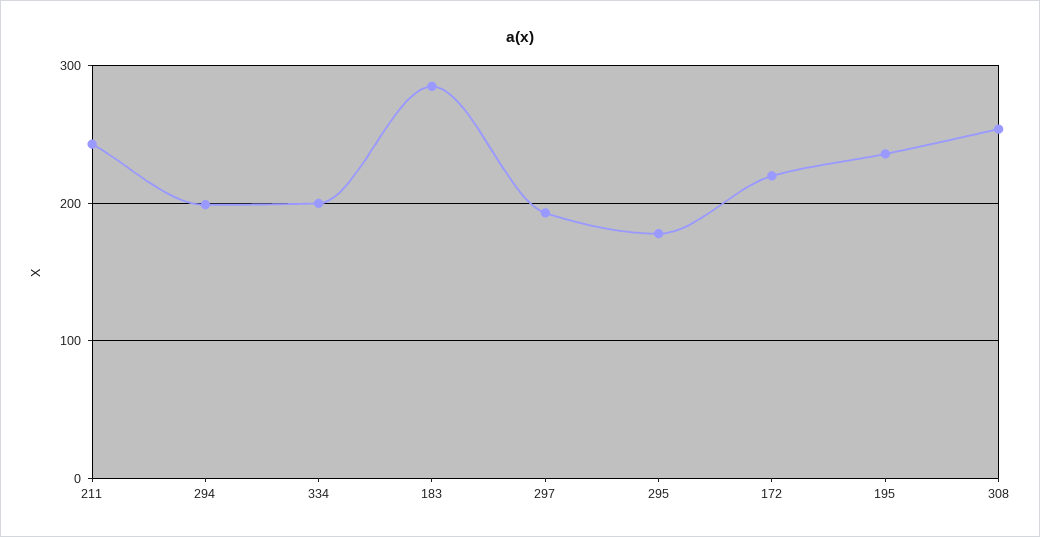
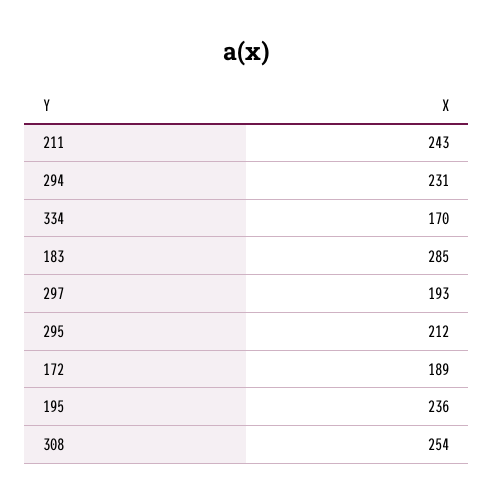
  {
    "211": 243,
-   "294": 200,
+   "294": 231,
-   "334": 200,
+   "334": 170,
    "183": 285,
    "297": 193,
-   "295": 180,
+   "295": 212,
-   "172": 220,
+   "172": 189,
    "195": 236,
    "308": 254
  }

